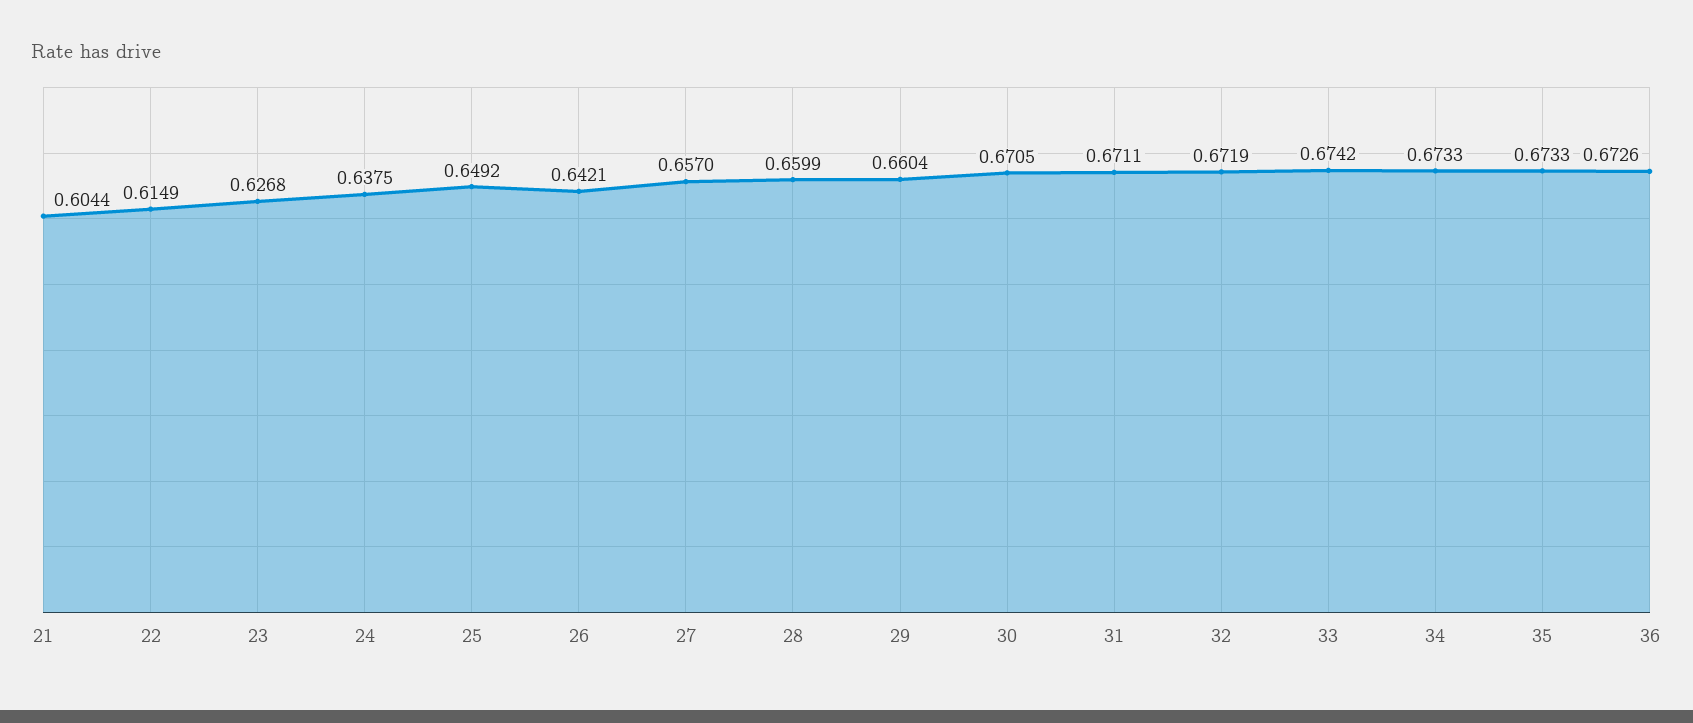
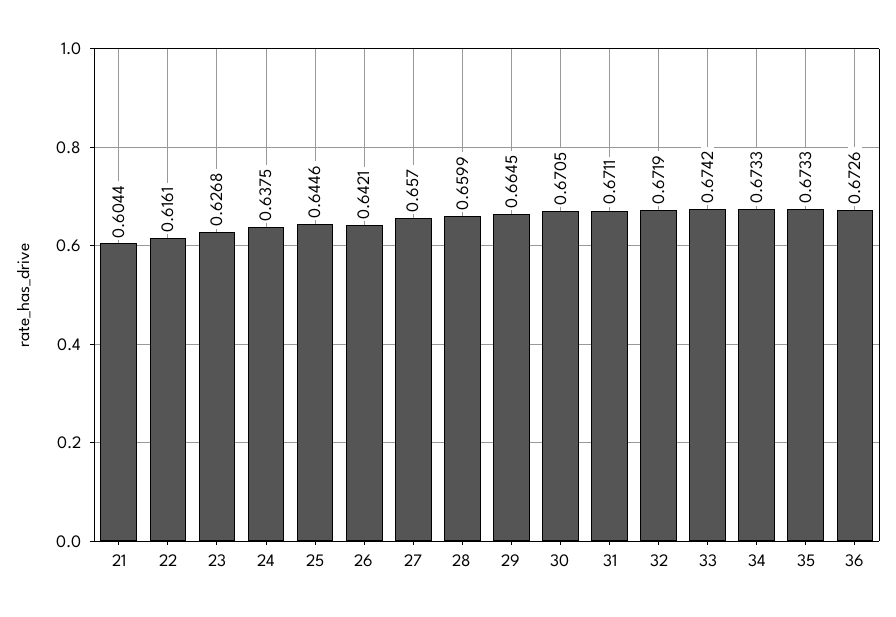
  {
    "21": 0.6044,
-   "22": 0.6149,
+   "22": 0.6161,
    "23": 0.6268,
    "24": 0.6375,
-   "25": 0.6492,
+   "25": 0.6446,
    "26": 0.6421,
    "27": 0.657,
    "28": 0.6599,
-   "29": 0.6604,
+   "29": 0.6645,
    "30": 0.6705,
    "31": 0.6711,
    "32": 0.6719,
    "33": 0.6742,
    "34": 0.6733,
    "35": 0.6733,
    "36": 0.6726
  }

